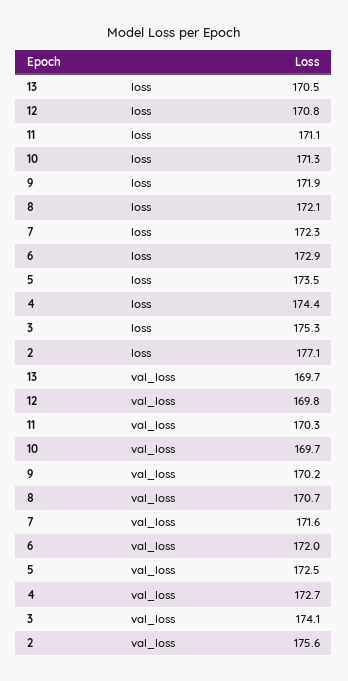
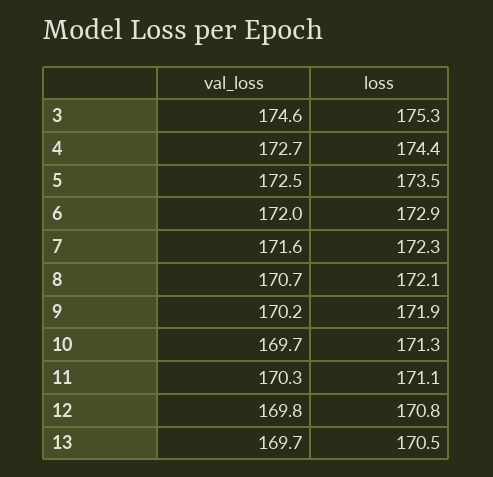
  {
    "13": {
      "loss": 170.5,
      "val_loss": 169.7
    },
    "12": {
      "loss": 170.8,
      "val_loss": 169.8
    },
    "11": {
      "loss": 171.1,
      "val_loss": 170.3
    },
    "10": {
      "loss": 171.3,
      "val_loss": 169.7
    },
    "9": {
      "loss": 171.9,
      "val_loss": 170.2
    },
    "8": {
      "loss": 172.1,
      "val_loss": 170.7
    },
    "7": {
      "loss": 172.3,
      "val_loss": 171.6
    },
    "6": {
      "loss": 172.9,
      "val_loss": 172
    },
    "5": {
      "loss": 173.5,
      "val_loss": 172.5
    },
    "4": {
      "loss": 174.4,
      "val_loss": 172.7
    },
    "3": {
      "loss": 175.3,
-     "val_loss": 174.1
+     "val_loss": 174.6
-   },
+   }
-   "2": {
-     "loss": 177.1,
-     "val_loss": 175.6
-   }
  }

